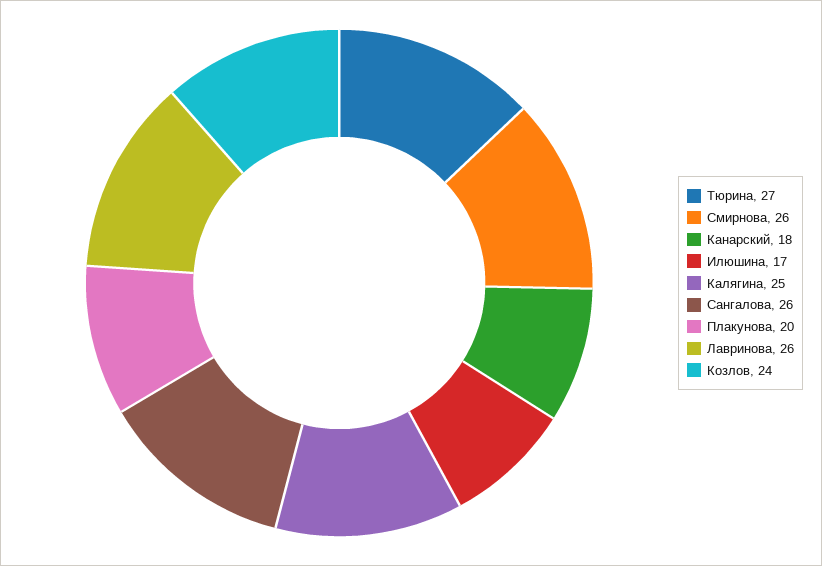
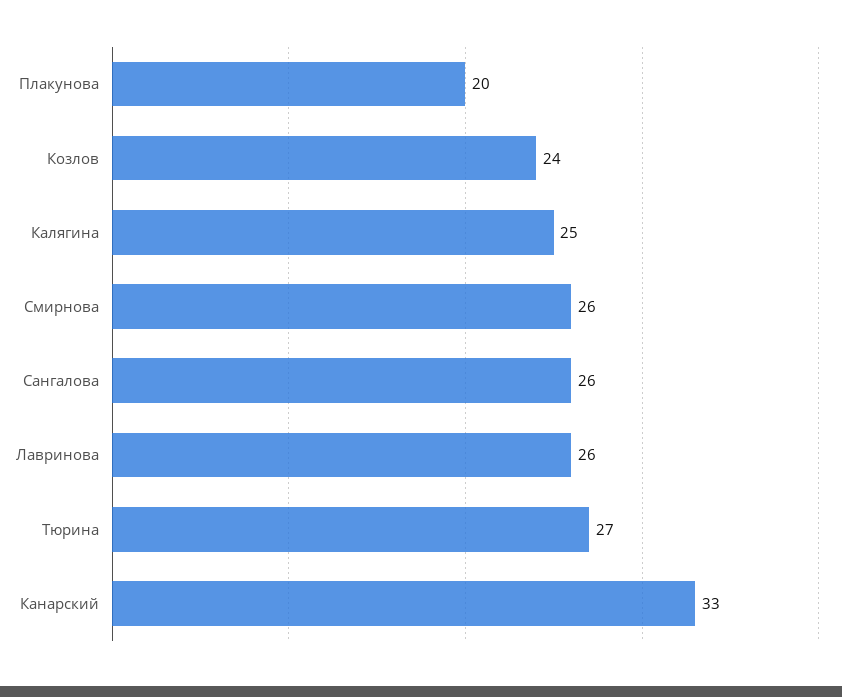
  {
    "Тюрина": 27,
    "Смирнова": 26,
-   "Канарский": 18,
+   "Канарский": 33,
-   "Илюшина": 17,
    "Калягина": 25,
    "Сангалова": 26,
    "Плакунова": 20,
    "Лавринова": 26,
    "Козлов": 24
  }

